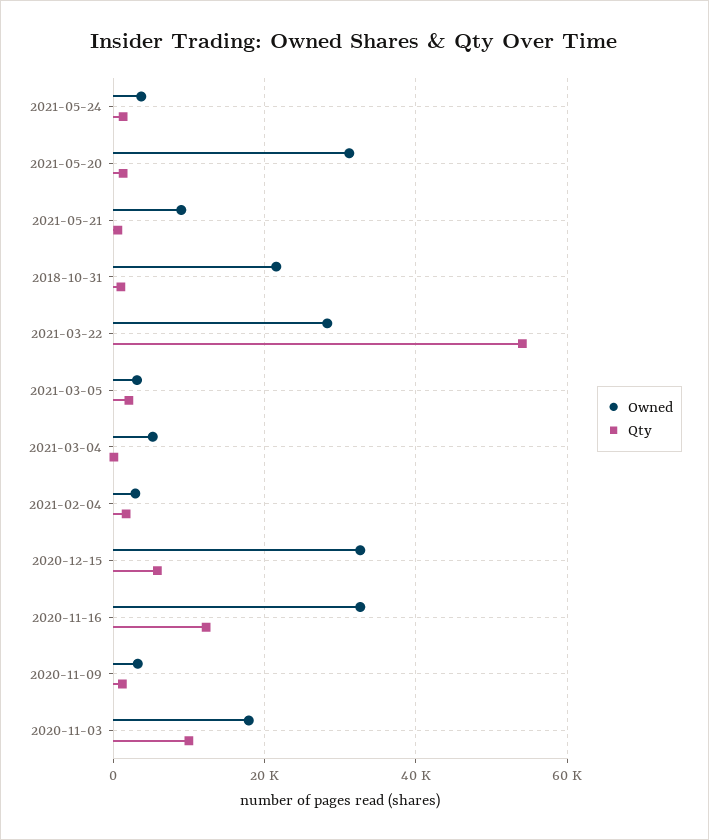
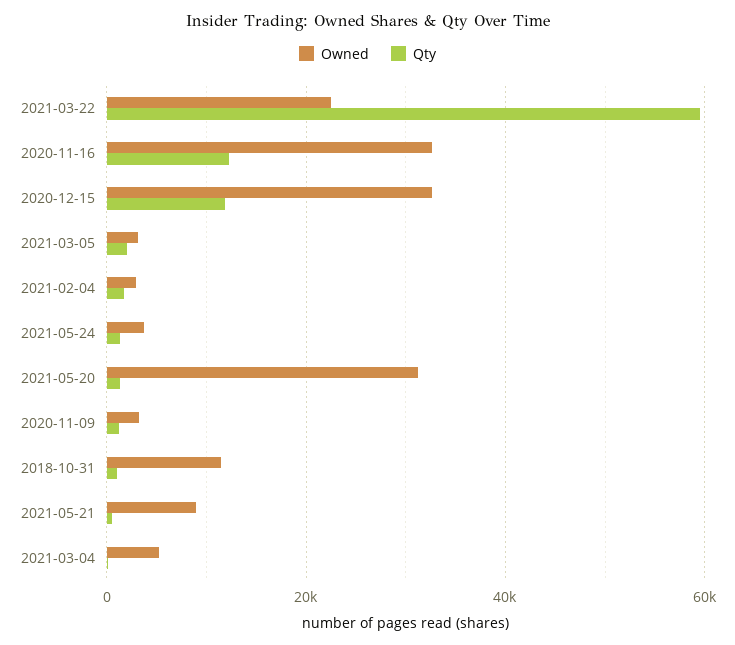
  {
    "Owned": {
      "2021-05-24": 4000,
      "2021-05-20": 32000,
      "2021-05-21": 8000,
-     "2018-10-31": 22000,
+     "2018-10-31": 12000,
-     "2021-03-22": 28000,
+     "2021-03-22": 22000,
      "2021-03-05": 4000,
      "2021-03-04": 6000,
      "2021-02-04": 2000,
      "2020-12-15": 32000,
      "2020-11-16": 32000,
-     "2020-11-09": 4000,
+     "2020-11-09": 4000
-     "2020-11-03": 18000
    },
    "Qty": {
      "2021-05-24": 2000,
      "2021-05-20": 2000,
      "2021-05-21": 0,
      "2018-10-31": 2000,
-     "2021-03-22": 54000,
+     "2021-03-22": 60000,
      "2021-03-05": 2000,
      "2021-03-04": 0,
      "2021-02-04": 2000,
-     "2020-12-15": 6000,
+     "2020-12-15": 12000,
      "2020-11-16": 12000,
-     "2020-11-09": 2000,
+     "2020-11-09": 2000
-     "2020-11-03": 10000
    }
  }

